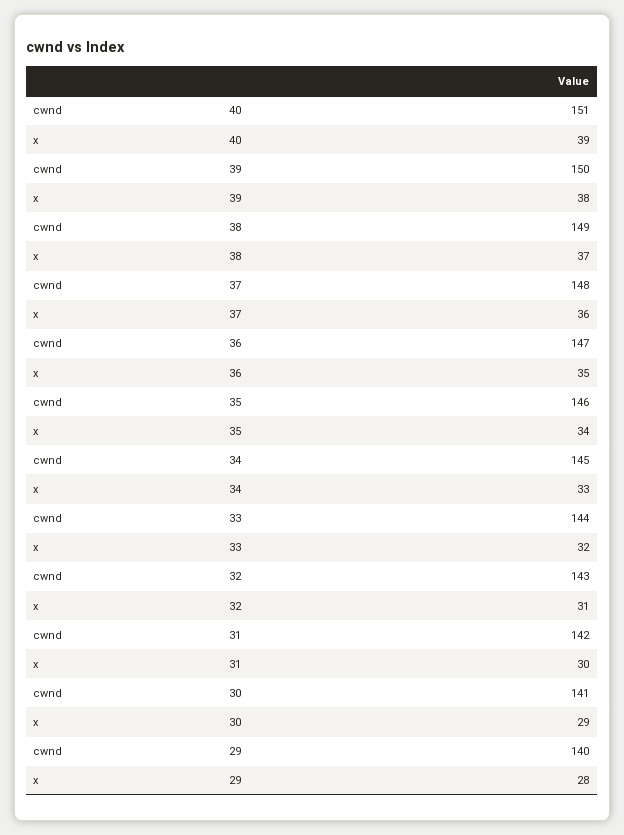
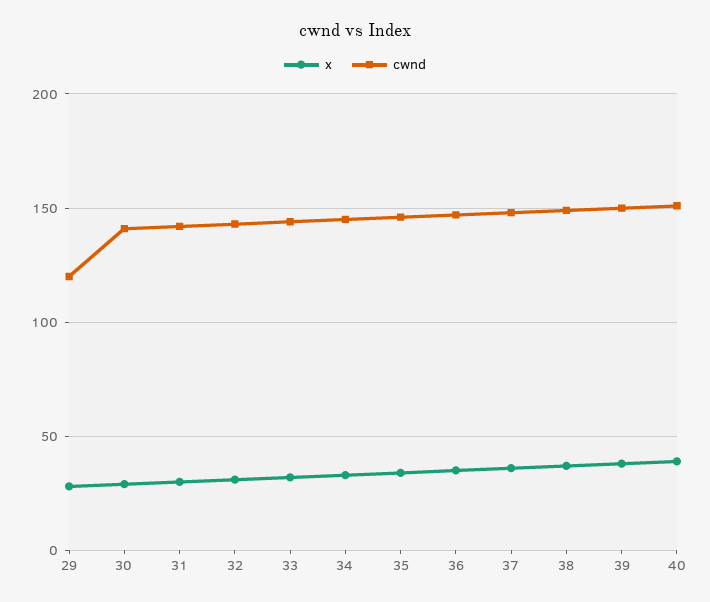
  {
    "cwnd": {
      "40": 151,
      "39": 150,
      "38": 149,
      "37": 148,
      "36": 147,
      "35": 146,
      "34": 145,
      "33": 144,
      "32": 143,
      "31": 142,
      "30": 141,
-     "29": 140
+     "29": 120
    },
    "x": {
      "40": 39,
      "39": 38,
      "38": 37,
      "37": 36,
      "36": 35,
      "35": 34,
      "34": 33,
      "33": 32,
      "32": 31,
      "31": 30,
      "30": 29,
      "29": 28
    }
  }

